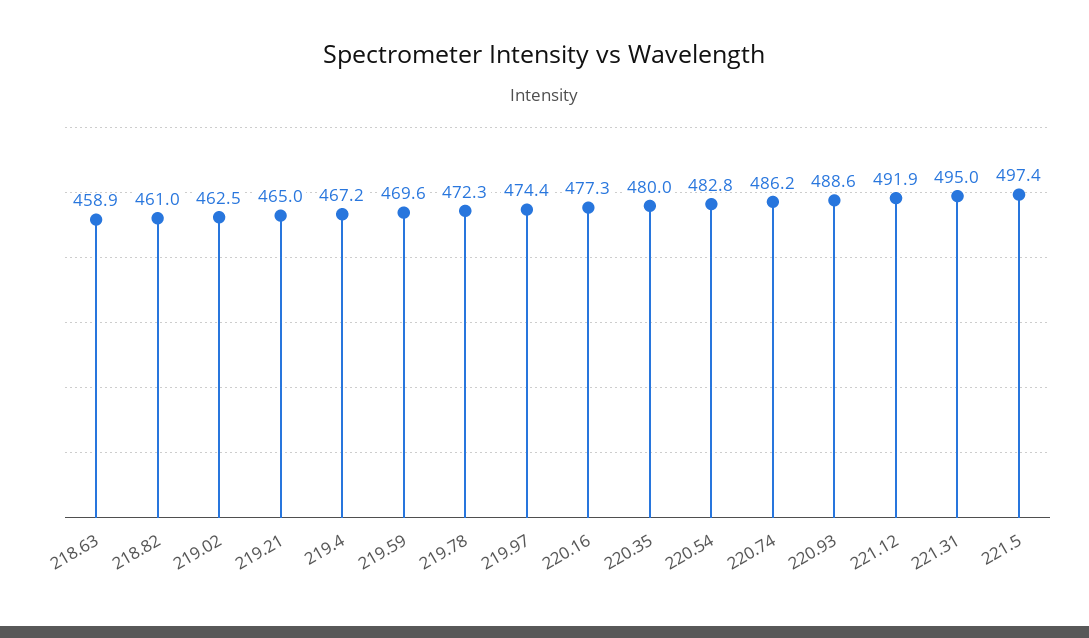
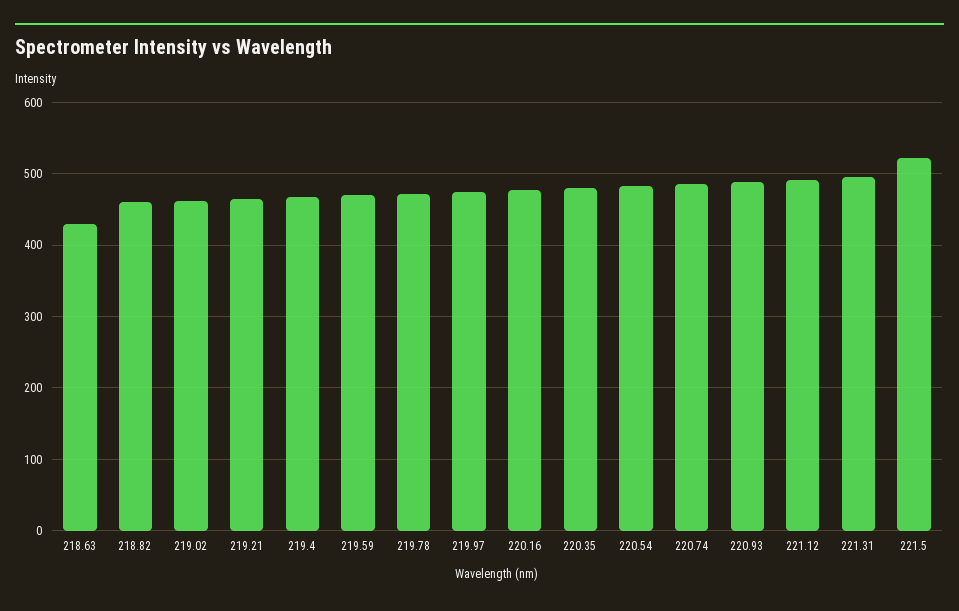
  {
-   "218.63": 458.9,
+   "218.63": 430,
    "218.82": 461,
    "219.02": 462.5,
    "219.21": 465,
    "219.4": 467.2,
    "219.59": 469.6,
    "219.78": 472.3,
    "219.97": 474.4,
    "220.16": 477.3,
    "220.35": 480,
    "220.54": 482.8,
    "220.74": 486.2,
    "220.93": 488.6,
    "221.12": 491.9,
    "221.31": 495,
-   "221.5": 497.4
+   "221.5": 520
  }

